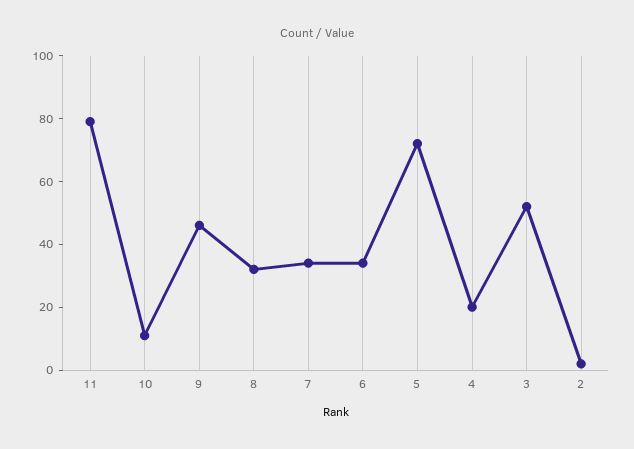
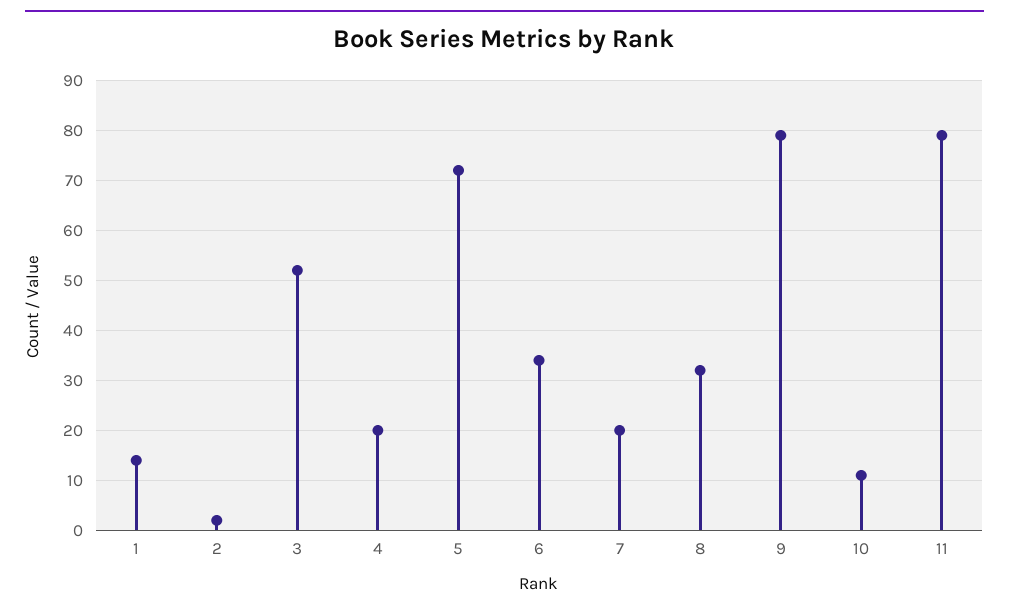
  {
    "11": 80,
    "10": 10,
-   "9": 45,
+   "9": 80,
    "8": 30,
-   "7": 35,
+   "7": 20,
    "6": 35,
    "5": 70,
    "4": 20,
    "3": 50,
-   "2": 0
+   "2": 0,
+   "1": 15
  }

